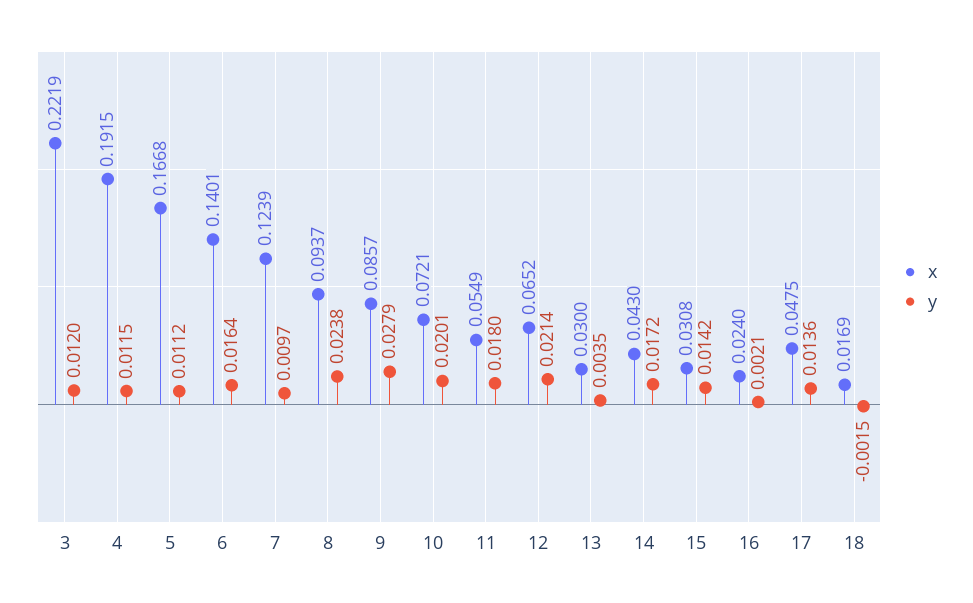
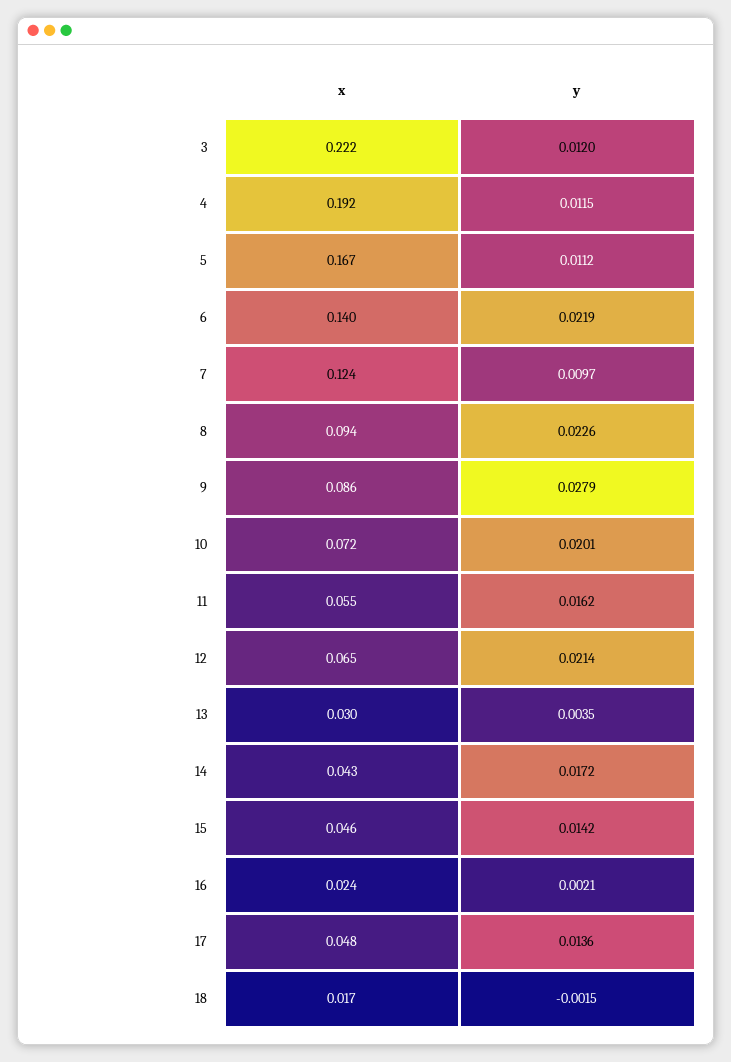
  {
    "x": {
      "3": 0.2219,
      "4": 0.1915,
      "5": 0.1668,
      "6": 0.1401,
      "7": 0.1239,
      "8": 0.0937,
      "9": 0.0857,
      "10": 0.0721,
      "11": 0.0549,
      "12": 0.0652,
      "13": 0.03,
      "14": 0.043,
-     "15": 0.0308,
+     "15": 0.046,
      "16": 0.024,
      "17": 0.0475,
      "18": 0.0169
    },
    "y": {
      "3": 0.012,
      "4": 0.0115,
      "5": 0.0112,
-     "6": 0.0164,
+     "6": 0.0219,
      "7": 0.0097,
-     "8": 0.0238,
+     "8": 0.0226,
      "9": 0.0279,
      "10": 0.0201,
-     "11": 0.018,
+     "11": 0.0162,
      "12": 0.0214,
      "13": 0.0035,
      "14": 0.0172,
      "15": 0.0142,
      "16": 0.0021,
      "17": 0.0136,
      "18": -0.0015
    }
  }

